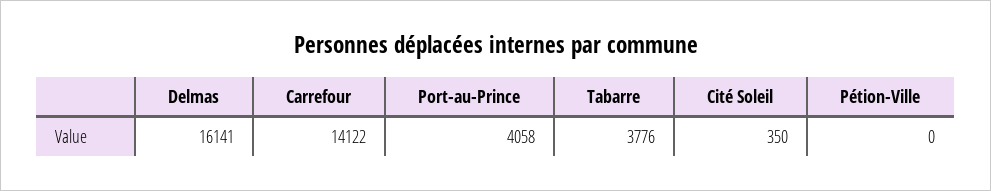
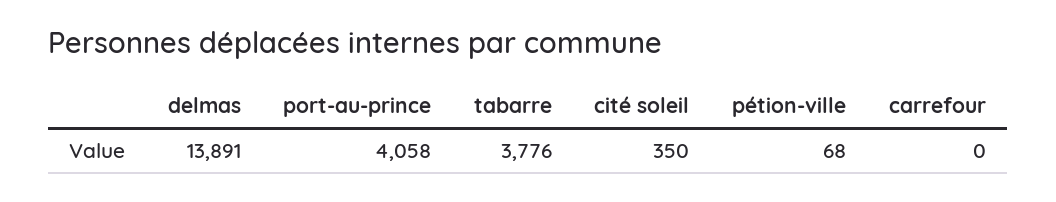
  {
-   "Delmas": 16141,
+   "Delmas": 13891,
-   "Carrefour": 14122,
+   "Carrefour": 0,
    "Port-au-Prince": 4058,
    "Tabarre": 3776,
    "Cité Soleil": 350,
-   "Pétion-Ville": 0
+   "Pétion-Ville": 68
  }

